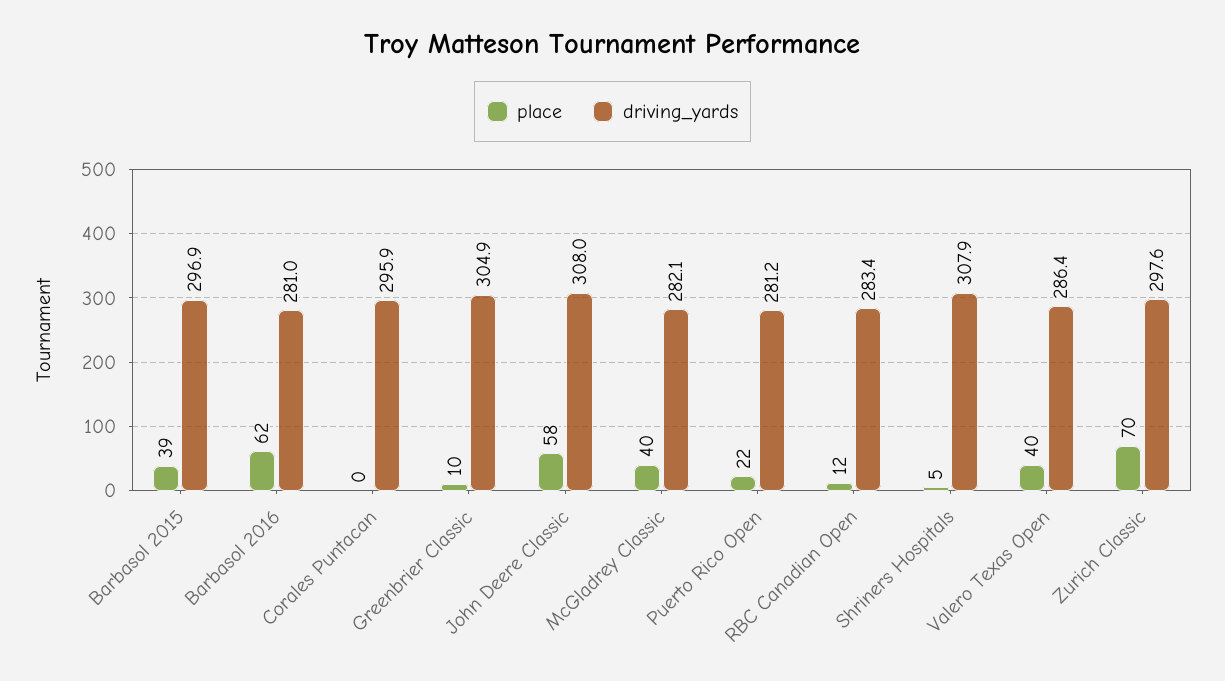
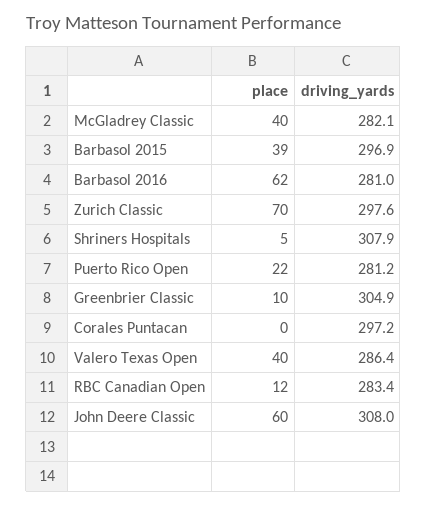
  {
    "place": {
      "Barbasol 2015": 39,
      "Barbasol 2016": 62,
      "Corales Puntacan": 0,
      "Greenbrier Classic": 10,
-     "John Deere Classic": 58,
+     "John Deere Classic": 60,
      "McGladrey Classic": 40,
      "Puerto Rico Open": 22,
      "RBC Canadian Open": 12,
      "Shriners Hospitals": 5,
      "Valero Texas Open": 40,
      "Zurich Classic": 70
    },
    "driving_yards": {
      "Barbasol 2015": 296.9,
      "Barbasol 2016": 281,
-     "Corales Puntacan": 295.9,
+     "Corales Puntacan": 297.2,
      "Greenbrier Classic": 304.9,
      "John Deere Classic": 308,
      "McGladrey Classic": 282.1,
      "Puerto Rico Open": 281.2,
      "RBC Canadian Open": 283.4,
      "Shriners Hospitals": 307.9,
      "Valero Texas Open": 286.4,
      "Zurich Classic": 297.6
    }
  }

